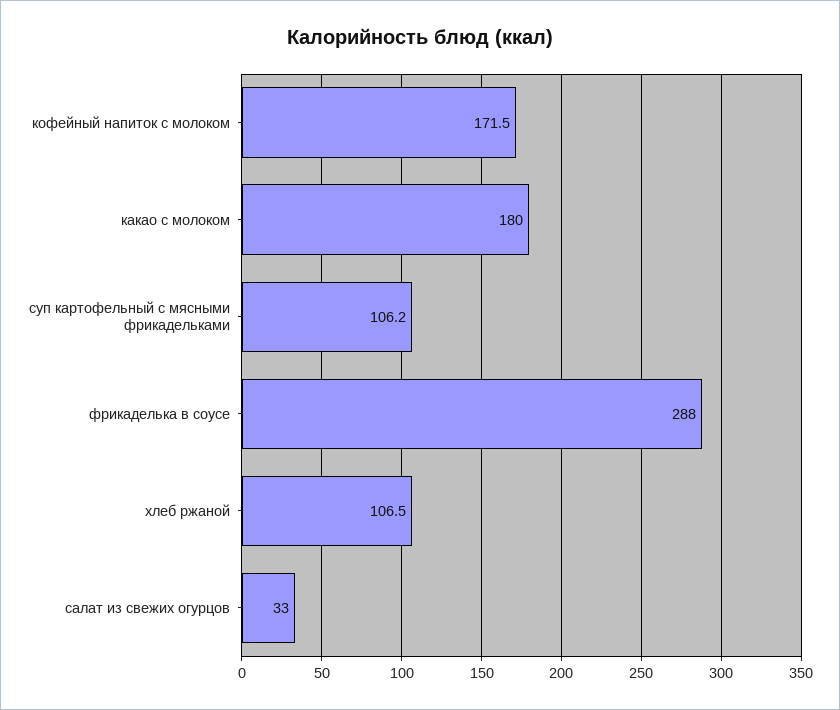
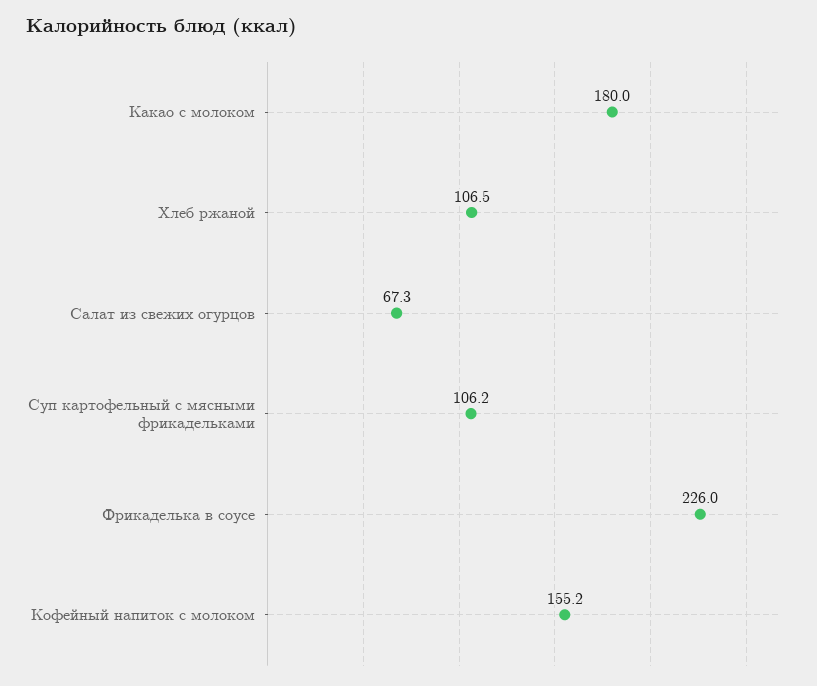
  {
-   "кофейный напиток с молоком": 171.5,
+   "кофейный напиток с молоком": 155.2,
    "какао с молоком": 180,
    "суп картофельный с мясными фрикадельками": 106.2,
-   "фрикаделька в соусе": 288,
+   "фрикаделька в соусе": 226,
    "хлеб ржаной": 106.5,
-   "салат из свежих огурцов": 33
+   "салат из свежих огурцов": 67.3
  }

